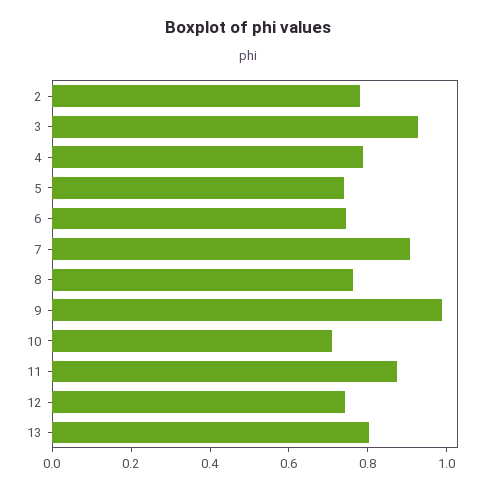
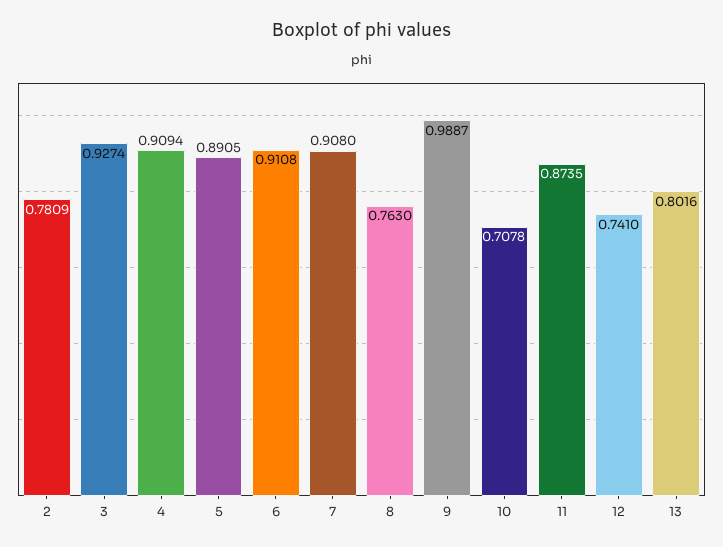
  {
    "2": 0.7809,
    "3": 0.9274,
-   "4": 0.8,
+   "4": 0.9094,
-   "5": 0.75,
+   "5": 0.8905,
-   "6": 0.75,
+   "6": 0.9108,
    "7": 0.908,
    "8": 0.763,
    "9": 0.9887,
    "10": 0.7078,
    "11": 0.8735,
    "12": 0.741,
    "13": 0.8016
  }

